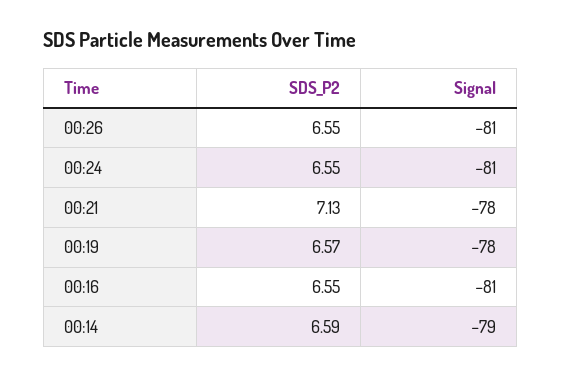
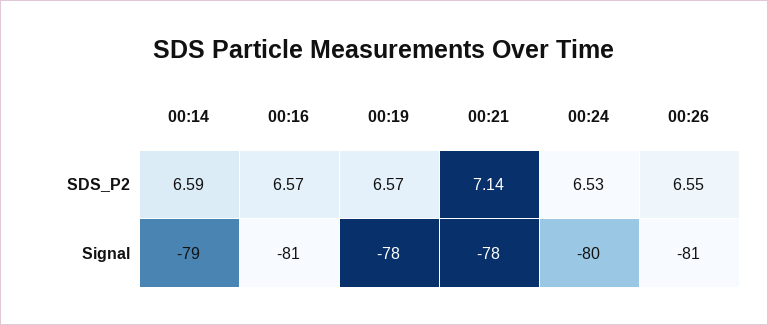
  {
    "SDS_P2": {
      "00:26": 6.55,
-     "00:24": 6.55,
+     "00:24": 6.53,
-     "00:21": 7.13,
+     "00:21": 7.14,
      "00:19": 6.57,
-     "00:16": 6.55,
+     "00:16": 6.57,
      "00:14": 6.59
    },
    "Signal": {
      "00:26": -81,
-     "00:24": -81,
+     "00:24": -80,
      "00:21": -78,
      "00:19": -78,
      "00:16": -81,
      "00:14": -79
    }
  }

